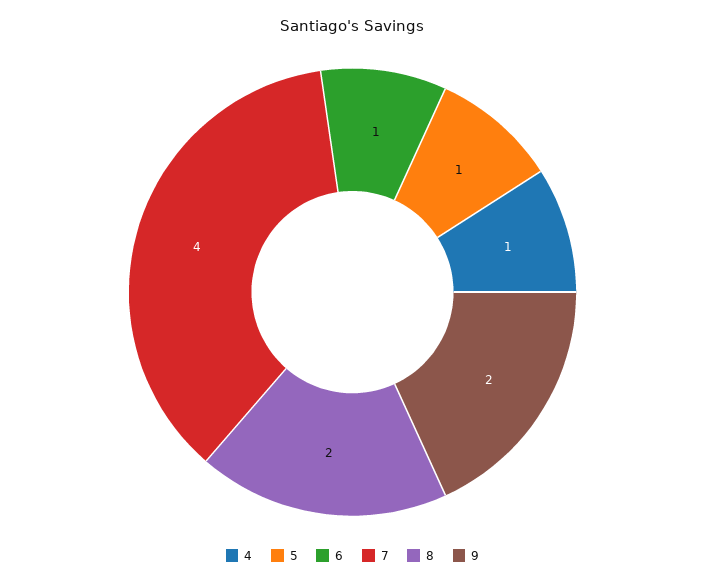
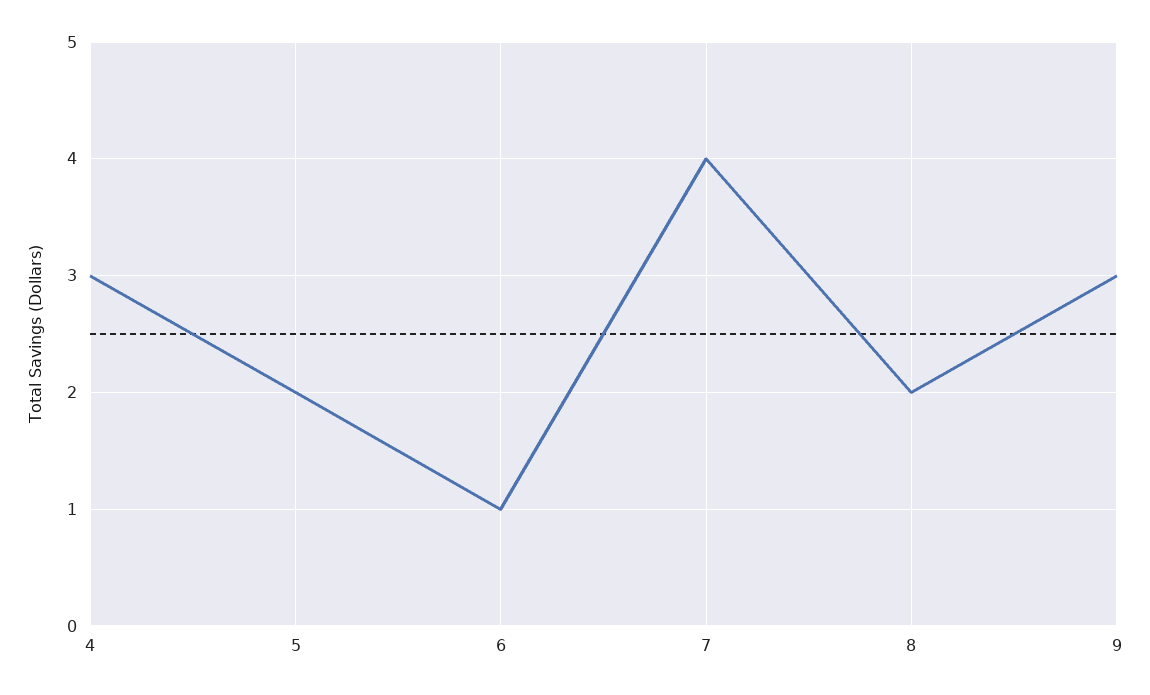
  {
-   "4": 1,
+   "4": 3,
-   "5": 1,
+   "5": 2,
    "6": 1,
    "7": 4,
    "8": 2,
-   "9": 2
+   "9": 3
  }

